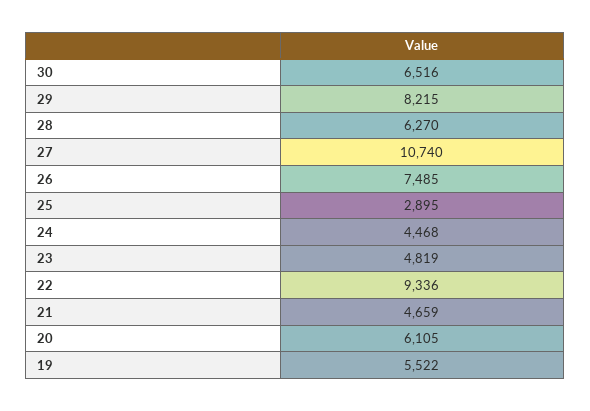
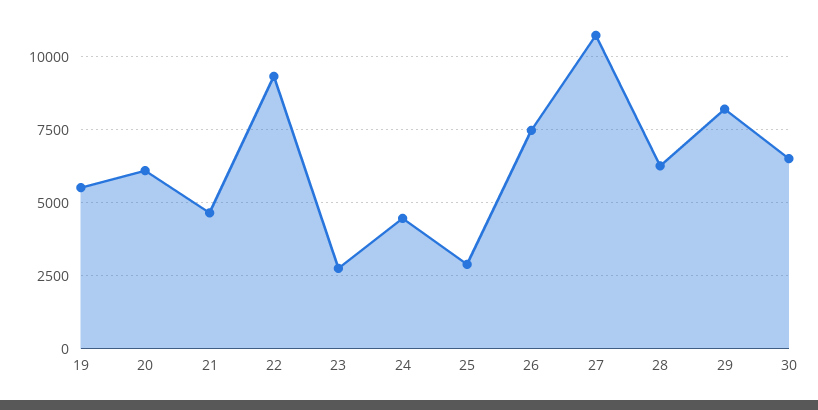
  {
    "30": 6516,
    "29": 8215,
    "28": 6270,
    "27": 10740,
    "26": 7485,
    "25": 2895,
    "24": 4468,
-   "23": 4819,
+   "23": 2750,
    "22": 9336,
    "21": 4659,
    "20": 6105,
    "19": 5522
  }

